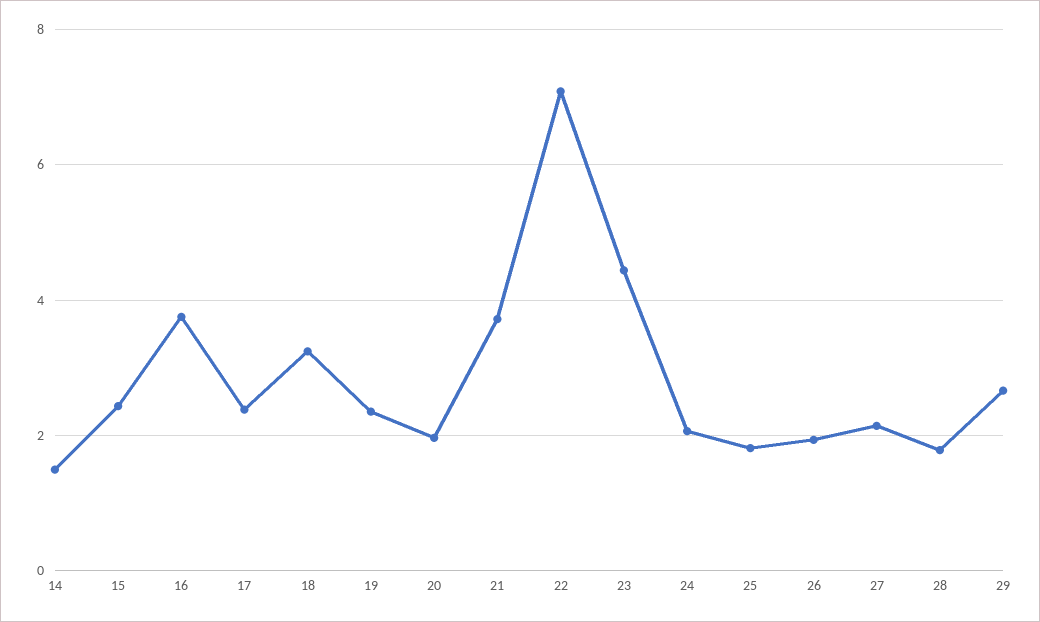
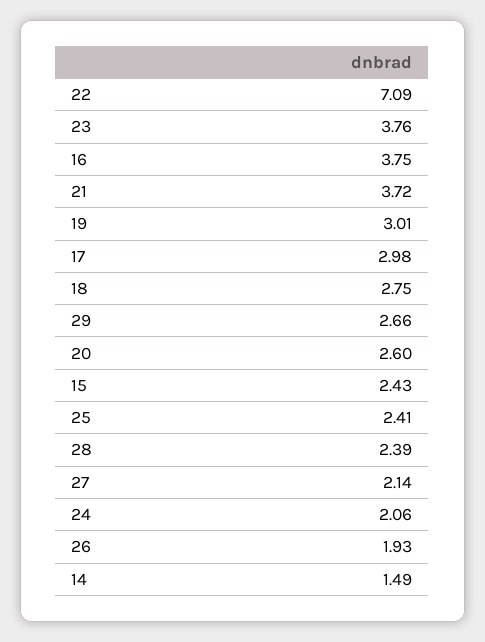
  {
    "14": 1.49,
    "15": 2.43,
    "16": 3.75,
-   "17": 2.4,
+   "17": 2.98,
-   "18": 3.2,
+   "18": 2.75,
-   "19": 2.4,
+   "19": 3.01,
-   "20": 2,
+   "20": 2.6,
    "21": 3.72,
    "22": 7.09,
-   "23": 4.4,
+   "23": 3.76,
    "24": 2.06,
-   "25": 1.8,
+   "25": 2.41,
    "26": 1.93,
    "27": 2.14,
-   "28": 1.8,
+   "28": 2.39,
    "29": 2.66
  }

